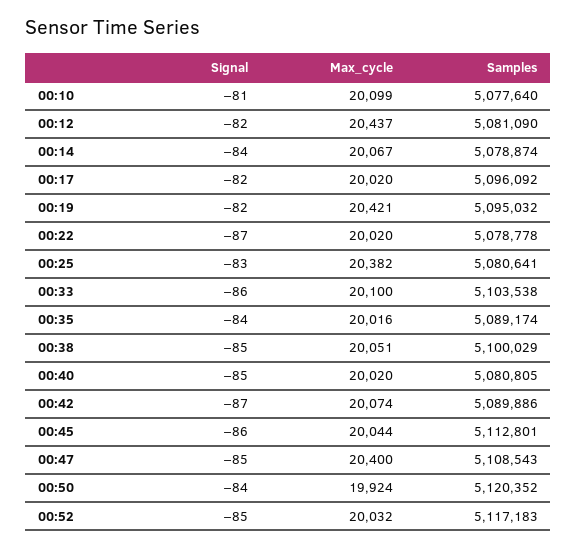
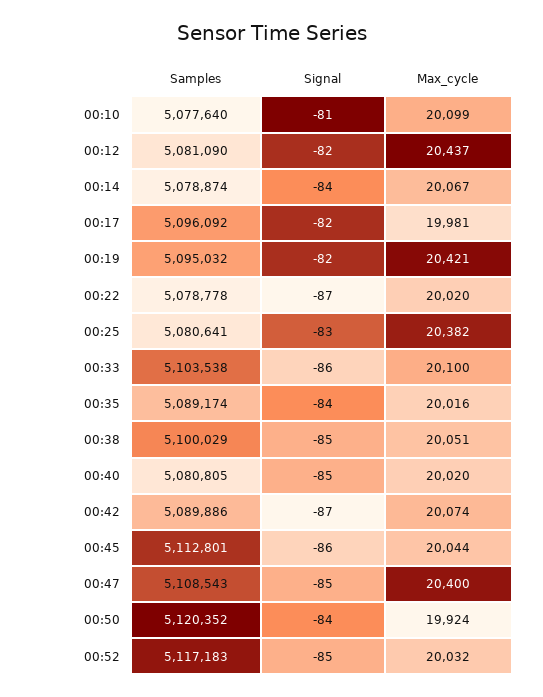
  {
    "Signal": {
      "00:10": -81,
      "00:12": -82,
      "00:14": -84,
      "00:17": -82,
      "00:19": -82,
      "00:22": -87,
      "00:25": -83,
      "00:33": -86,
      "00:35": -84,
      "00:38": -85,
      "00:40": -85,
      "00:42": -87,
      "00:45": -86,
      "00:47": -85,
      "00:50": -84,
      "00:52": -85
    },
    "Max_cycle": {
      "00:10": 20099,
      "00:12": 20437,
      "00:14": 20067,
-     "00:17": 20020,
+     "00:17": 19981,
      "00:19": 20421,
      "00:22": 20020,
      "00:25": 20382,
      "00:33": 20100,
      "00:35": 20016,
      "00:38": 20051,
      "00:40": 20020,
      "00:42": 20074,
      "00:45": 20044,
      "00:47": 20400,
      "00:50": 19924,
      "00:52": 20032
    },
    "Samples": {
      "00:10": 5077640,
      "00:12": 5081090,
      "00:14": 5078874,
      "00:17": 5096092,
      "00:19": 5095032,
      "00:22": 5078778,
      "00:25": 5080641,
      "00:33": 5103538,
      "00:35": 5089174,
      "00:38": 5100029,
      "00:40": 5080805,
      "00:42": 5089886,
      "00:45": 5112801,
      "00:47": 5108543,
      "00:50": 5120352,
      "00:52": 5117183
    }
  }

